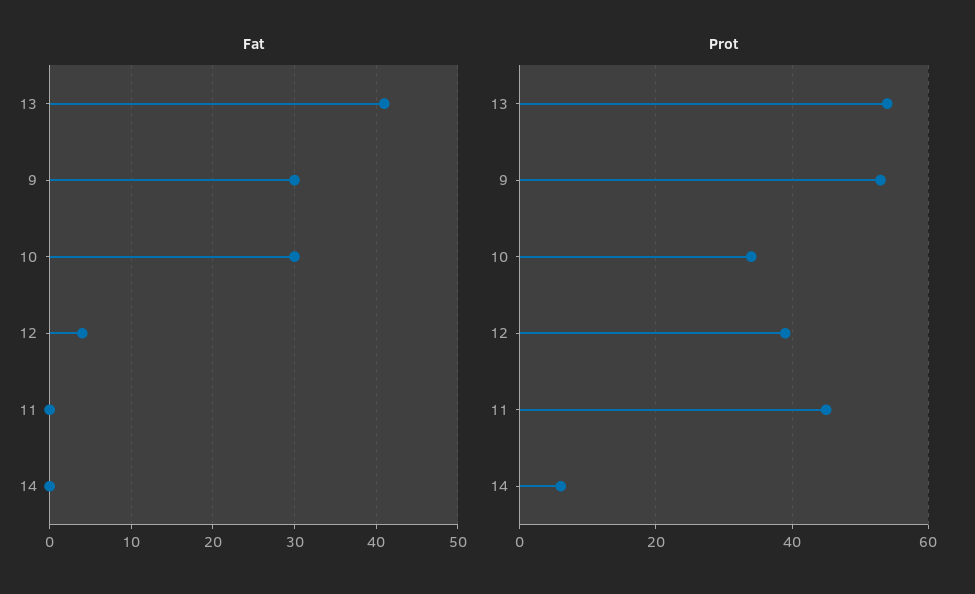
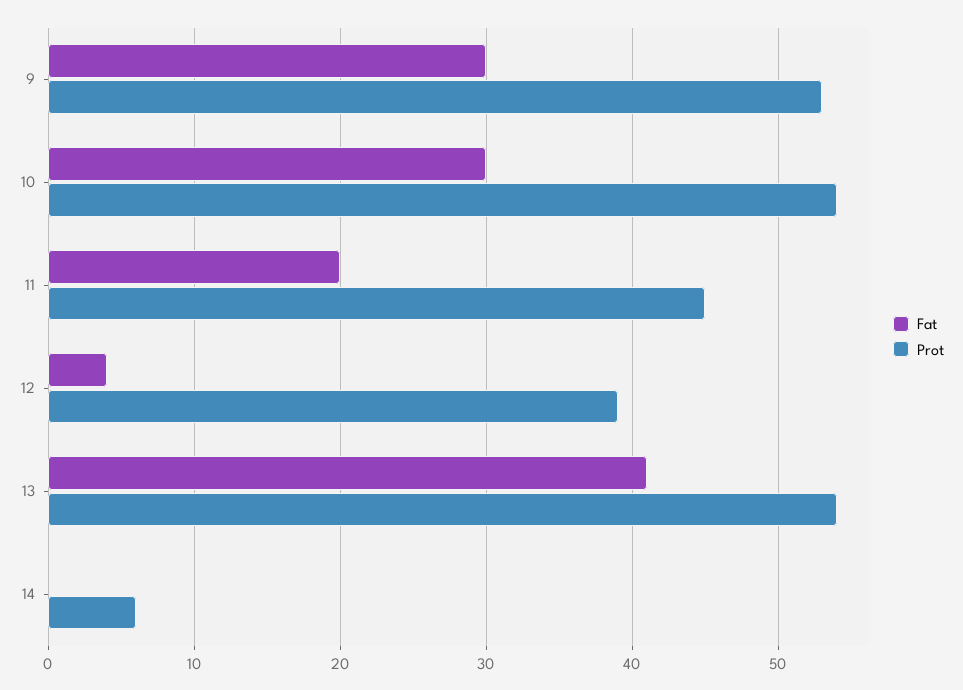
  {
    "Fat": {
      "13": 41,
      "9": 30,
      "10": 30,
      "12": 4,
-     "11": 0,
+     "11": 20,
      "14": 0
    },
    "Prot": {
      "13": 54,
      "9": 53,
-     "10": 35,
+     "10": 54,
      "12": 39,
      "11": 45,
      "14": 6
    }
  }

